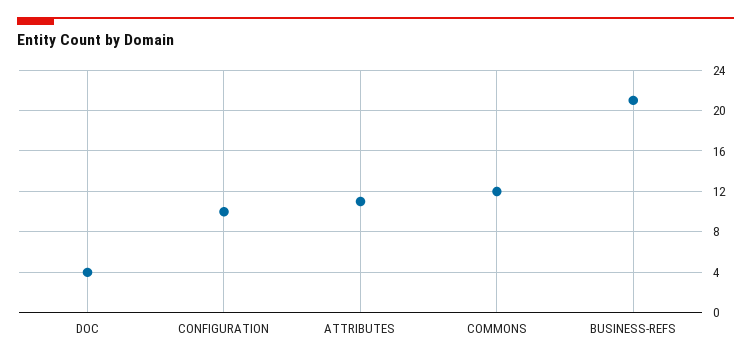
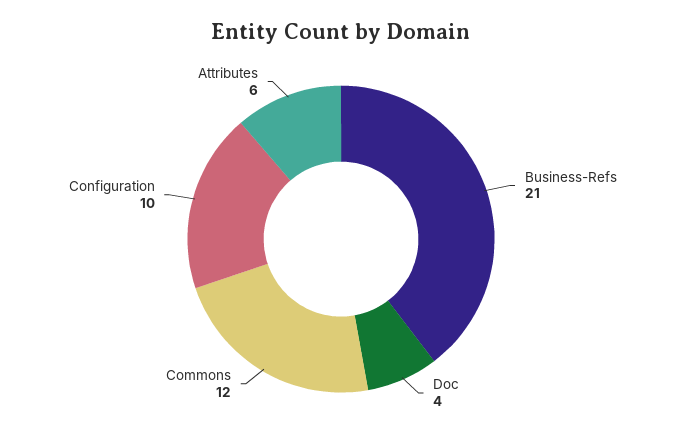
  {
    "DOC": 4,
    "CONFIGURATION": 10,
-   "ATTRIBUTES": 11,
+   "ATTRIBUTES": 6,
    "COMMONS": 12,
    "BUSINESS-REFS": 21
  }

